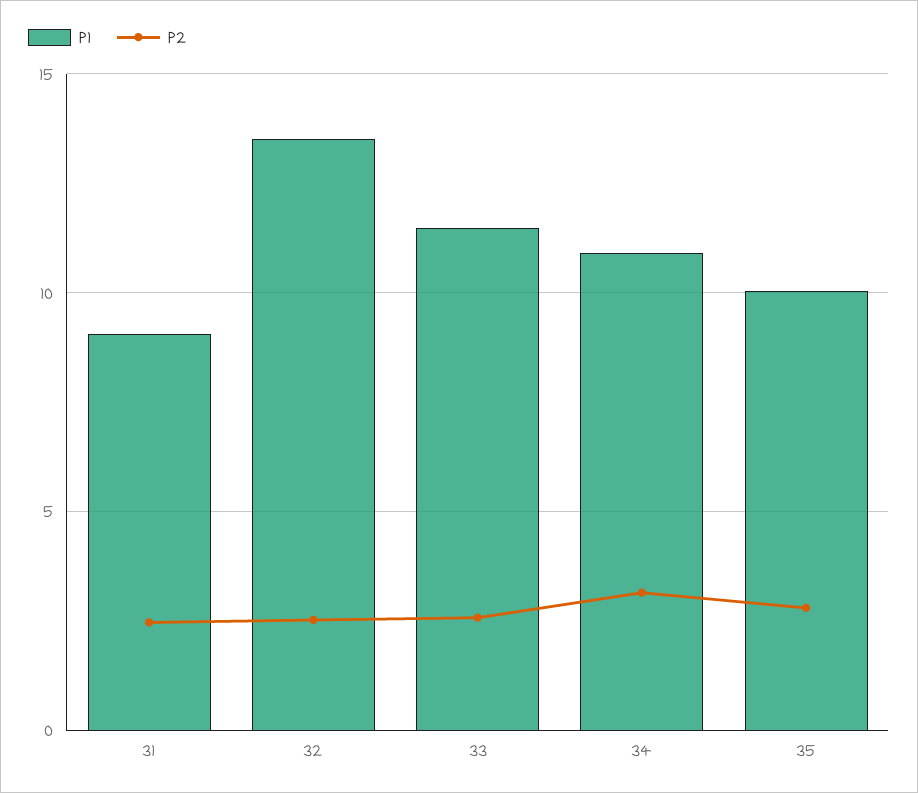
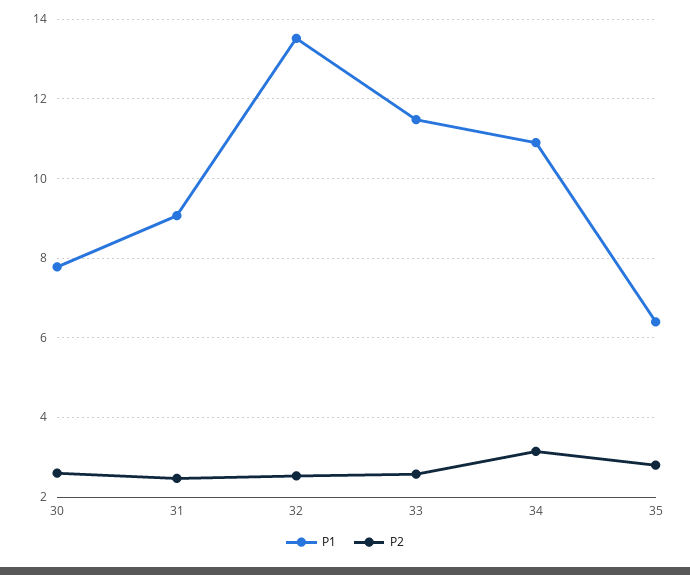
  {
    "P1": {
      "31": 9,
      "32": 13.6,
      "33": 11.4,
      "34": 11,
-     "35": 10
+     "35": 6.4,
+     "30": 7.8
    },
    "P2": {
      "31": 2.4,
      "32": 2.6,
      "33": 2.6,
      "34": 3.2,
-     "35": 2.8
+     "35": 2.8,
+     "30": 2.6
    }
  }

